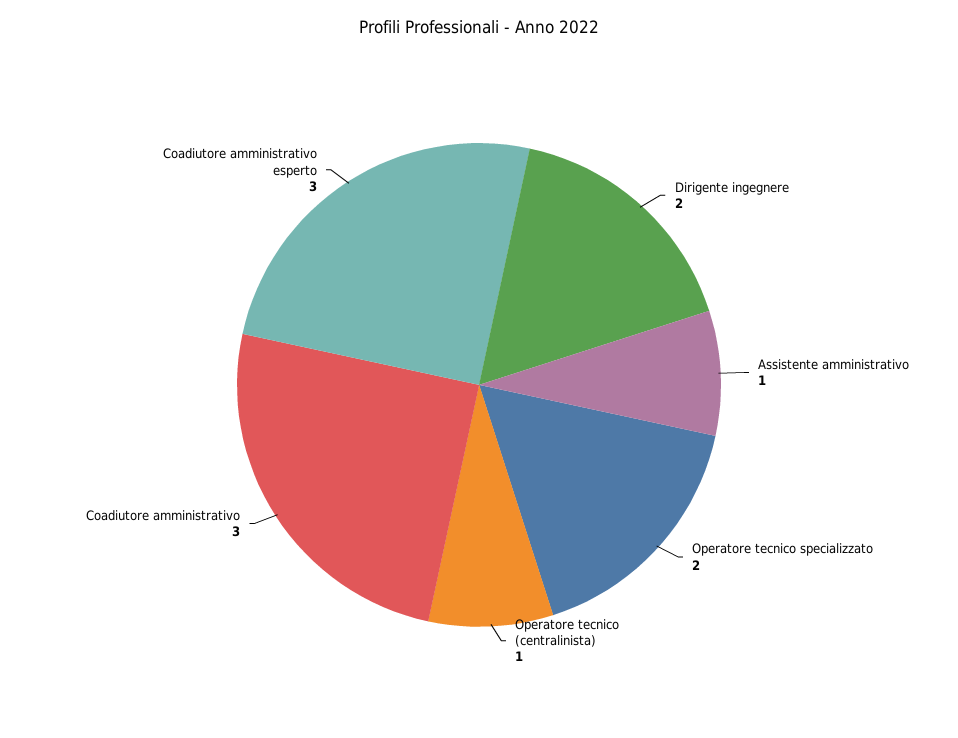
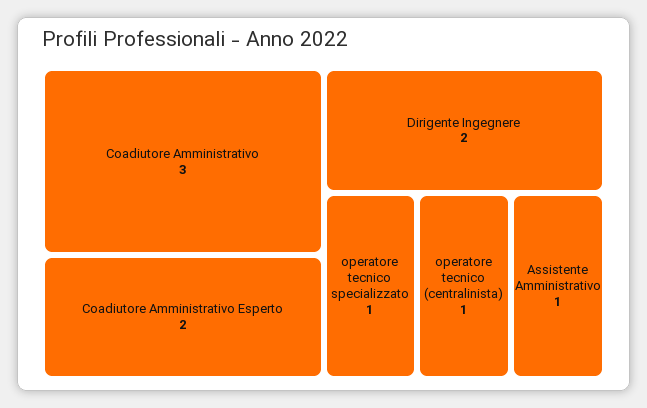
  {
    "Dirigente ingegnere": 2,
    "Assistente amministrativo": 1,
-   "Operatore tecnico specializzato": 2,
+   "Operatore tecnico specializzato": 1,
    "Operatore tecnico (centralinista)": 1,
    "Coadiutore amministrativo": 3,
-   "Coadiutore amministrativo esperto": 3
+   "Coadiutore amministrativo esperto": 2
  }

